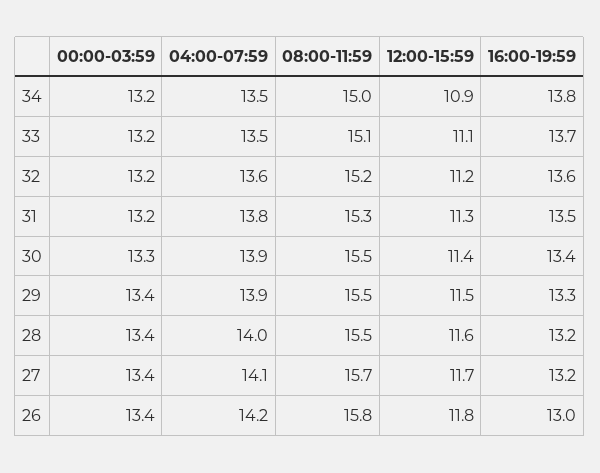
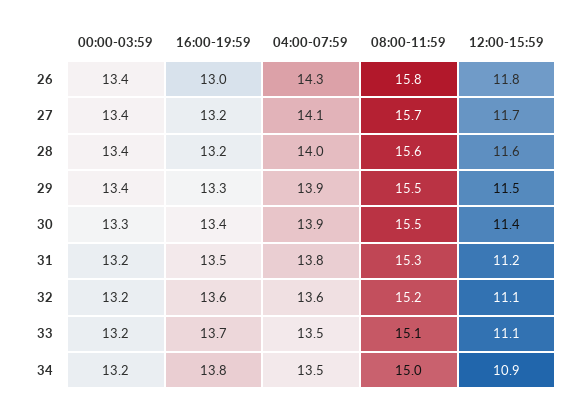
  {
    "00:00-03:59": {
      "34": 13.2,
      "33": 13.2,
      "32": 13.2,
      "31": 13.2,
      "30": 13.3,
      "29": 13.4,
      "28": 13.4,
      "27": 13.4,
      "26": 13.4
    },
    "04:00-07:59": {
      "34": 13.5,
      "33": 13.5,
      "32": 13.6,
      "31": 13.8,
      "30": 13.9,
      "29": 13.9,
      "28": 14,
      "27": 14.1,
-     "26": 14.2
+     "26": 14.3
    },
    "08:00-11:59": {
      "34": 15,
      "33": 15.1,
      "32": 15.2,
      "31": 15.3,
      "30": 15.5,
      "29": 15.5,
-     "28": 15.5,
+     "28": 15.6,
      "27": 15.7,
      "26": 15.8
    },
    "12:00-15:59": {
      "34": 10.9,
      "33": 11.1,
-     "32": 11.2,
+     "32": 11.1,
-     "31": 11.3,
+     "31": 11.2,
      "30": 11.4,
      "29": 11.5,
      "28": 11.6,
      "27": 11.7,
      "26": 11.8
    },
    "16:00-19:59": {
      "34": 13.8,
      "33": 13.7,
      "32": 13.6,
      "31": 13.5,
      "30": 13.4,
      "29": 13.3,
      "28": 13.2,
      "27": 13.2,
      "26": 13
    }
  }

